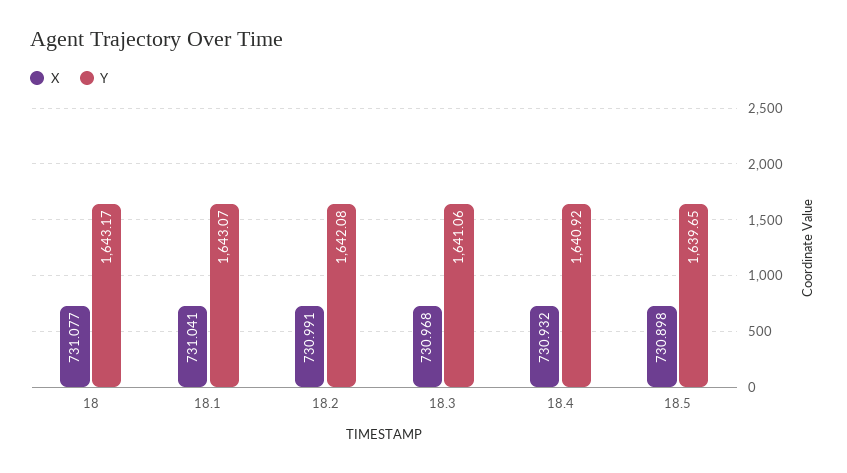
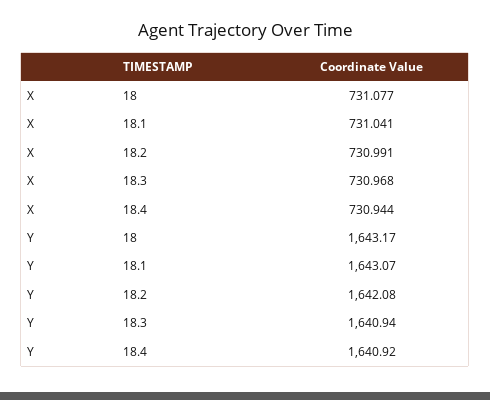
  {
    "X": {
      "18": 731.077,
      "18.1": 731.041,
      "18.2": 730.991,
      "18.3": 730.968,
-     "18.4": 730.932,
+     "18.4": 730.944
-     "18.5": 730.898
    },
    "Y": {
      "18": 1643.17,
      "18.1": 1643.07,
      "18.2": 1642.08,
-     "18.3": 1641.06,
+     "18.3": 1640.94,
-     "18.4": 1640.92,
+     "18.4": 1640.92
-     "18.5": 1639.65
    }
  }

